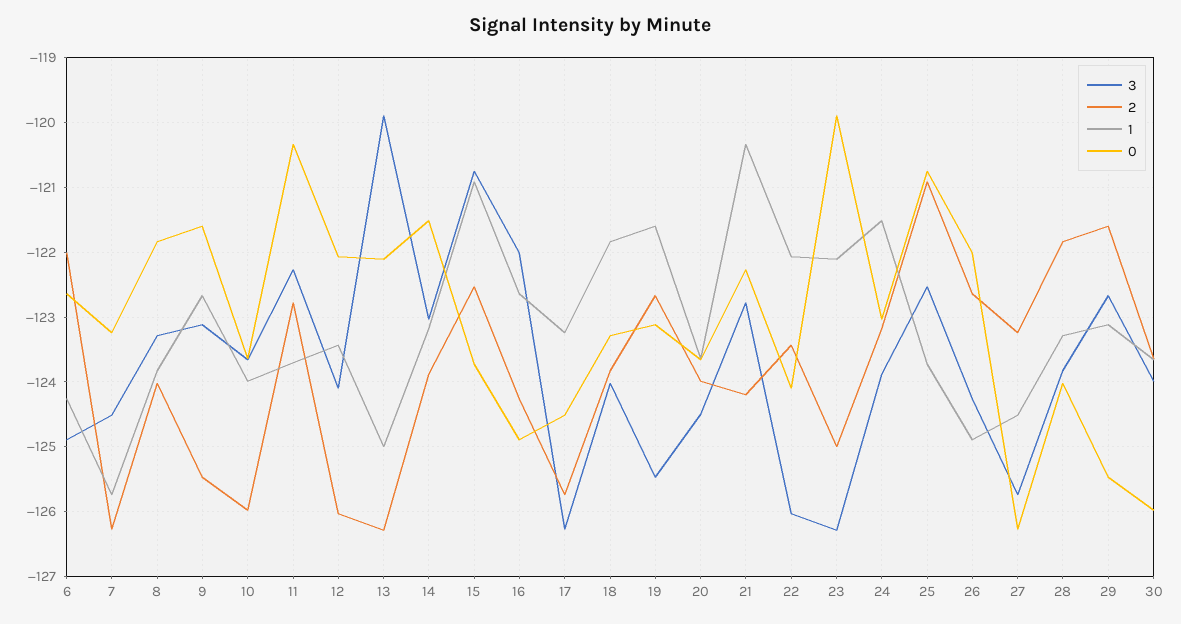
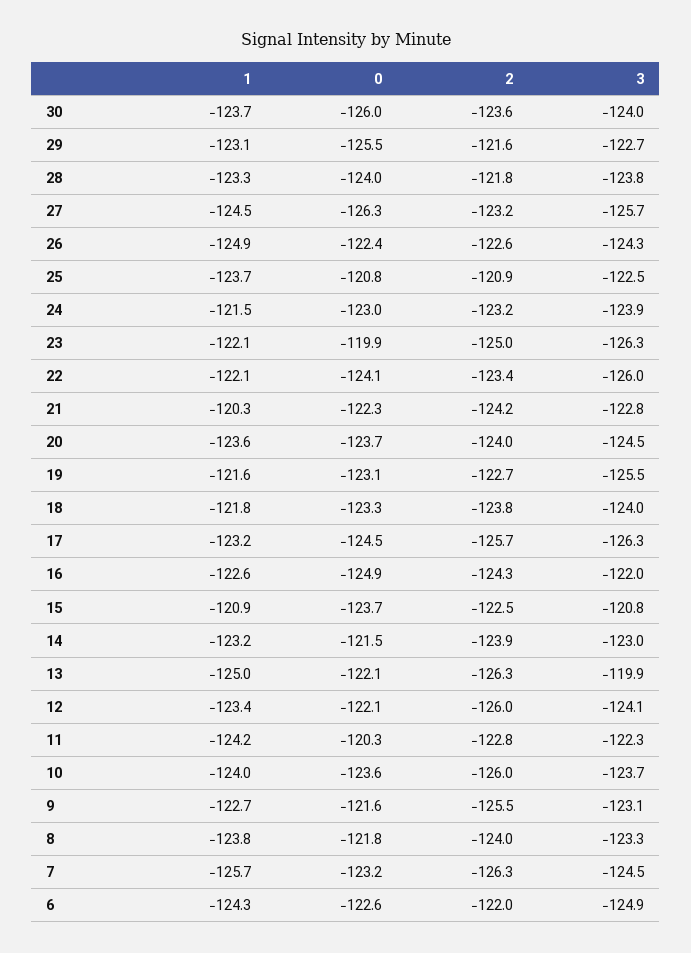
  {
    "3": {
      "6": -124.9,
      "7": -124.5,
      "8": -123.3,
      "9": -123.1,
      "10": -123.7,
      "11": -122.3,
      "12": -124.1,
      "13": -119.9,
      "14": -123,
      "15": -120.8,
      "16": -122,
      "17": -126.3,
      "18": -124,
      "19": -125.5,
      "20": -124.5,
      "21": -122.8,
      "22": -126,
      "23": -126.3,
      "24": -123.9,
      "25": -122.5,
      "26": -124.3,
      "27": -125.7,
      "28": -123.8,
      "29": -122.7,
      "30": -124
    },
    "2": {
      "6": -122,
      "7": -126.3,
      "8": -124,
      "9": -125.5,
      "10": -126,
      "11": -122.8,
      "12": -126,
      "13": -126.3,
      "14": -123.9,
      "15": -122.5,
      "16": -124.3,
      "17": -125.7,
      "18": -123.8,
      "19": -122.7,
      "20": -124,
      "21": -124.2,
      "22": -123.4,
      "23": -125,
      "24": -123.2,
      "25": -120.9,
      "26": -122.6,
      "27": -123.2,
      "28": -121.8,
      "29": -121.6,
      "30": -123.6
    },
    "1": {
      "6": -124.3,
      "7": -125.7,
      "8": -123.8,
      "9": -122.7,
      "10": -124,
-     "11": -123.7,
+     "11": -124.2,
      "12": -123.4,
      "13": -125,
      "14": -123.2,
      "15": -120.9,
      "16": -122.6,
      "17": -123.2,
      "18": -121.8,
      "19": -121.6,
      "20": -123.6,
      "21": -120.3,
      "22": -122.1,
      "23": -122.1,
      "24": -121.5,
      "25": -123.7,
      "26": -124.9,
      "27": -124.5,
      "28": -123.3,
      "29": -123.1,
      "30": -123.7
    },
    "0": {
      "6": -122.6,
      "7": -123.2,
      "8": -121.8,
      "9": -121.6,
      "10": -123.6,
      "11": -120.3,
      "12": -122.1,
      "13": -122.1,
      "14": -121.5,
      "15": -123.7,
      "16": -124.9,
      "17": -124.5,
      "18": -123.3,
      "19": -123.1,
      "20": -123.7,
      "21": -122.3,
      "22": -124.1,
      "23": -119.9,
      "24": -123,
      "25": -120.8,
-     "26": -122,
+     "26": -122.4,
      "27": -126.3,
      "28": -124,
      "29": -125.5,
      "30": -126
    }
  }

